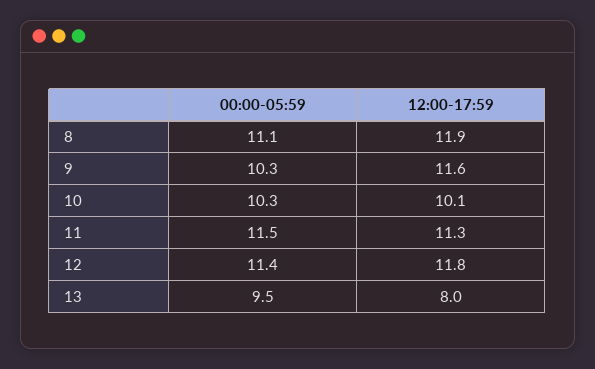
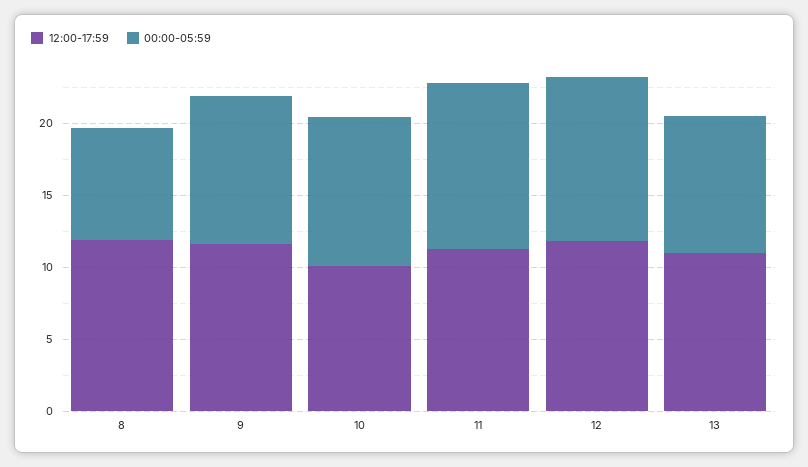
  {
    "00:00-05:59": {
-     "8": 11.1,
+     "8": 8,
      "9": 10.3,
      "10": 10.3,
      "11": 11.5,
      "12": 11.4,
      "13": 9.5
    },
    "12:00-17:59": {
      "8": 11.9,
      "9": 11.6,
      "10": 10.1,
      "11": 11.3,
      "12": 11.8,
-     "13": 8
+     "13": 11
    }
  }

